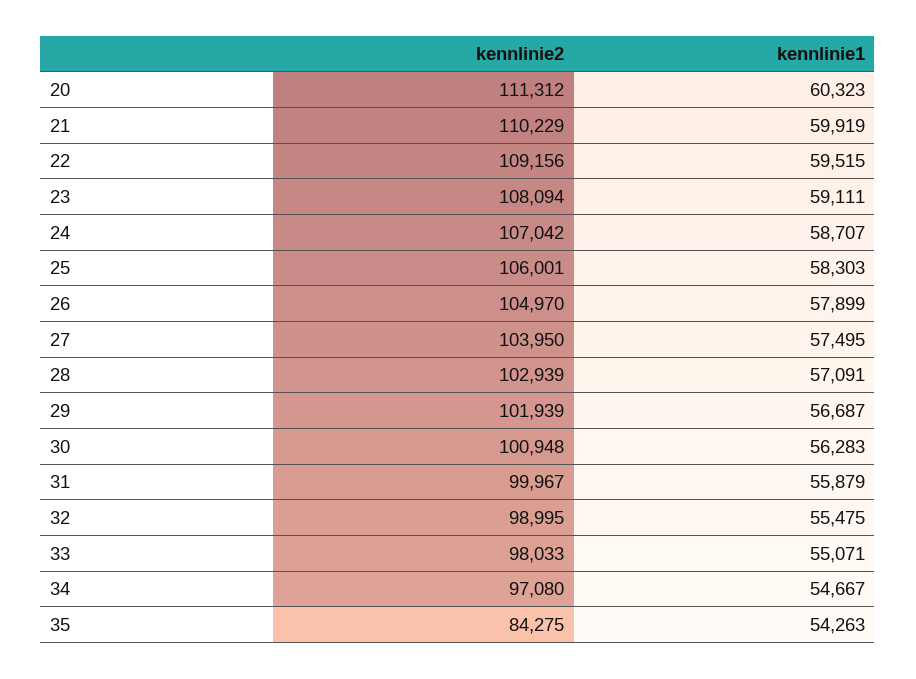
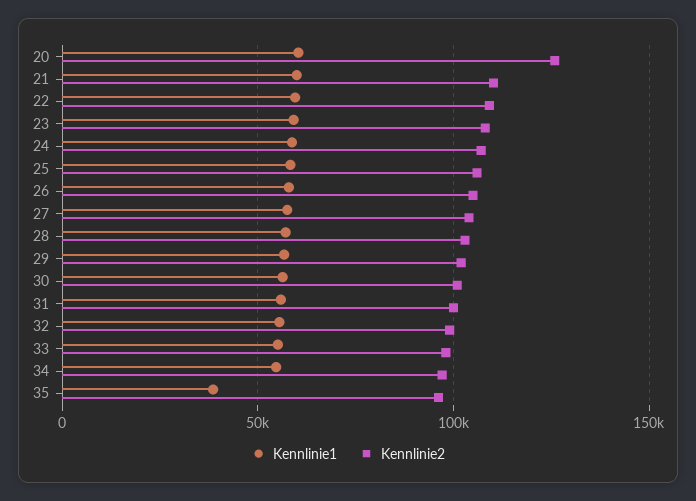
  {
    "kennlinie2": {
-     "20": 111312,
+     "20": 125000,
      "21": 110229,
      "22": 109156,
      "23": 108094,
      "24": 107042,
      "25": 106001,
      "26": 104970,
      "27": 103950,
      "28": 102939,
      "29": 101939,
      "30": 100948,
      "31": 99967,
      "32": 98995,
      "33": 98033,
      "34": 97080,
-     "35": 84275
+     "35": 95000
    },
    "kennlinie1": {
      "20": 60323,
      "21": 59919,
      "22": 59515,
      "23": 59111,
      "24": 58707,
      "25": 58303,
      "26": 57899,
      "27": 57495,
      "28": 57091,
      "29": 56687,
      "30": 56283,
      "31": 55879,
      "32": 55475,
      "33": 55071,
      "34": 54667,
-     "35": 54263
+     "35": 40000
    }
  }

